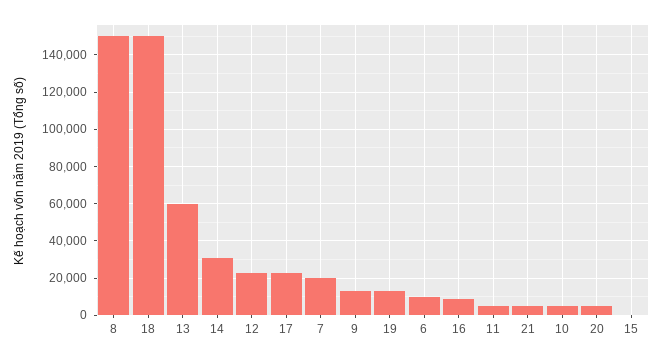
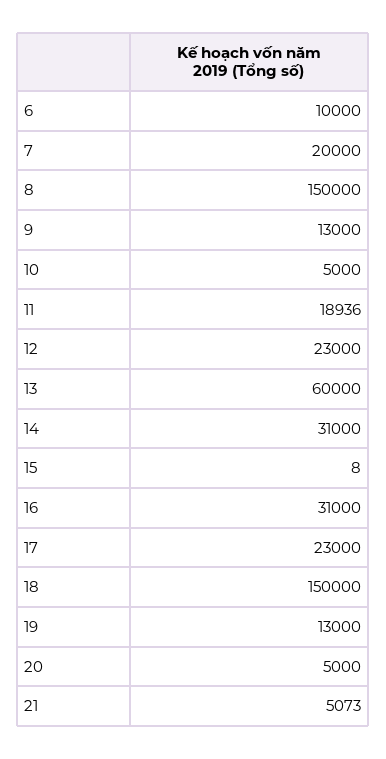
  {
    "8": 150000,
    "18": 150000,
    "13": 60000,
    "14": 31000,
    "12": 23000,
    "17": 23000,
    "7": 20000,
    "9": 13000,
    "19": 13000,
    "6": 10000,
-   "16": 10000,
+   "16": 31000,
-   "11": 5000,
+   "11": 18936,
    "21": 5073,
    "10": 5000,
    "20": 5000,
    "15": 8
  }

